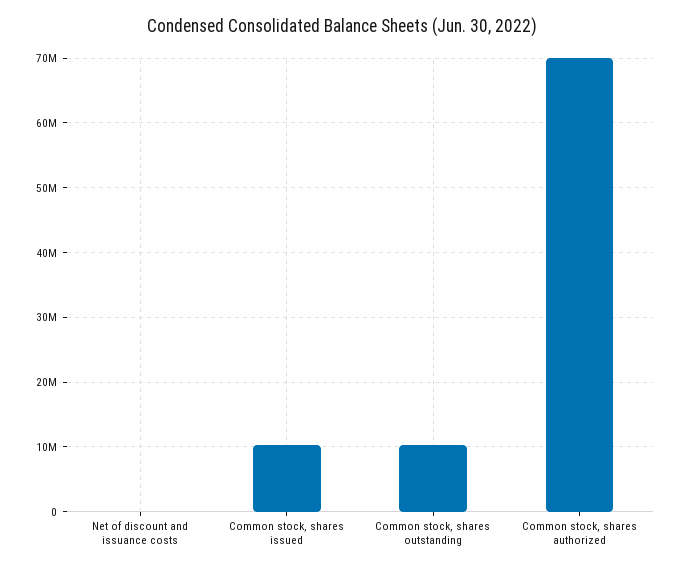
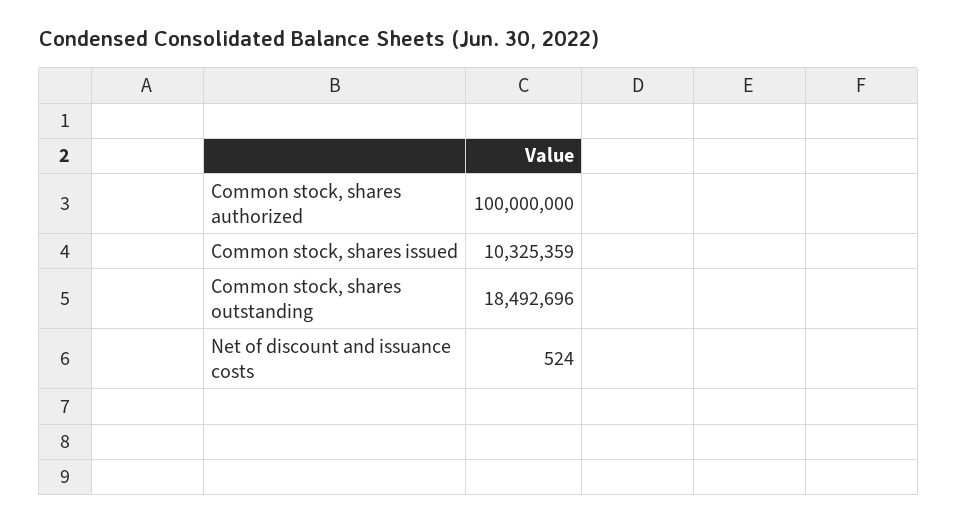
  {
    "Net of discount and issuance costs": 524,
    "Common stock, shares issued": 10325359,
-   "Common stock, shares outstanding": 10000000,
+   "Common stock, shares outstanding": 18492696,
-   "Common stock, shares authorized": 70000000
+   "Common stock, shares authorized": 100000000
  }

